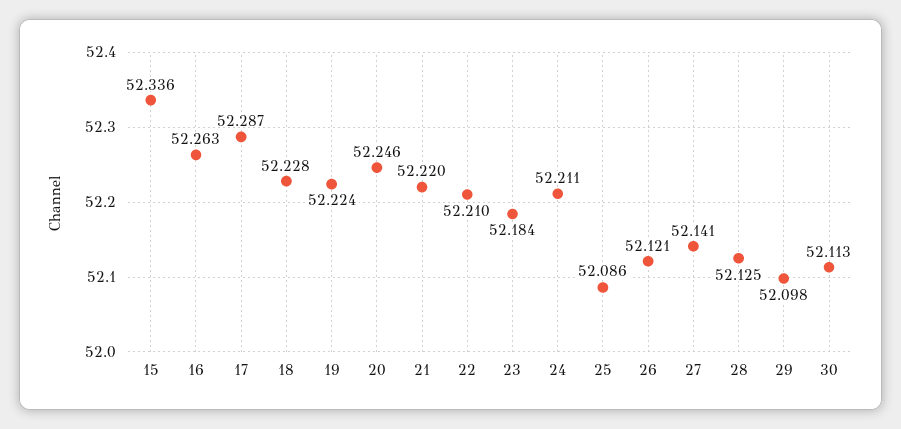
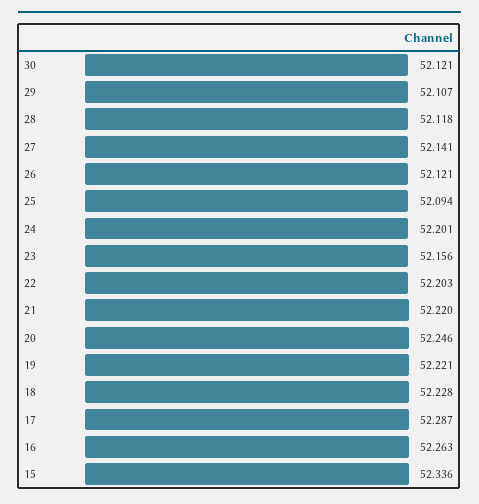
  {
    "15": 52.336,
    "16": 52.263,
    "17": 52.287,
    "18": 52.228,
-   "19": 52.224,
+   "19": 52.221,
    "20": 52.246,
    "21": 52.22,
-   "22": 52.21,
+   "22": 52.203,
-   "23": 52.184,
+   "23": 52.156,
-   "24": 52.211,
+   "24": 52.201,
-   "25": 52.086,
+   "25": 52.094,
    "26": 52.121,
    "27": 52.141,
-   "28": 52.125,
+   "28": 52.118,
-   "29": 52.098,
+   "29": 52.107,
-   "30": 52.113
+   "30": 52.121
  }

